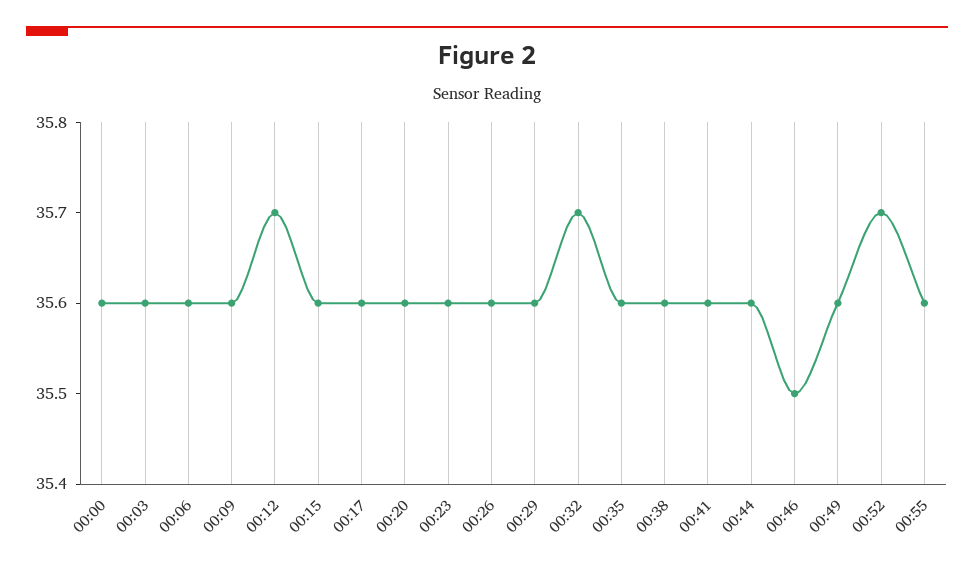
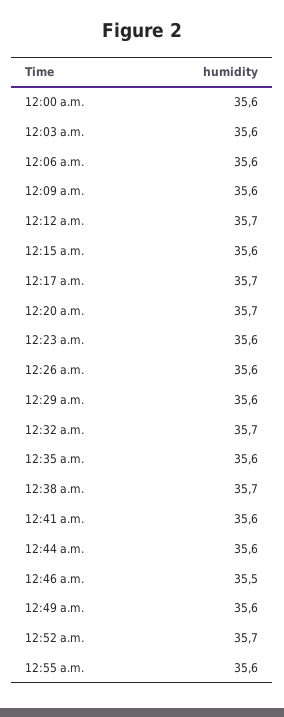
  {
    "00:00": 35.6,
    "00:03": 35.6,
    "00:06": 35.6,
    "00:09": 35.6,
    "00:12": 35.7,
    "00:15": 35.6,
-   "00:17": 35.6,
+   "00:17": 35.7,
-   "00:20": 35.6,
+   "00:20": 35.7,
    "00:23": 35.6,
    "00:26": 35.6,
    "00:29": 35.6,
    "00:32": 35.7,
    "00:35": 35.6,
-   "00:38": 35.6,
+   "00:38": 35.7,
    "00:41": 35.6,
    "00:44": 35.6,
    "00:46": 35.5,
    "00:49": 35.6,
    "00:52": 35.7,
    "00:55": 35.6
  }

